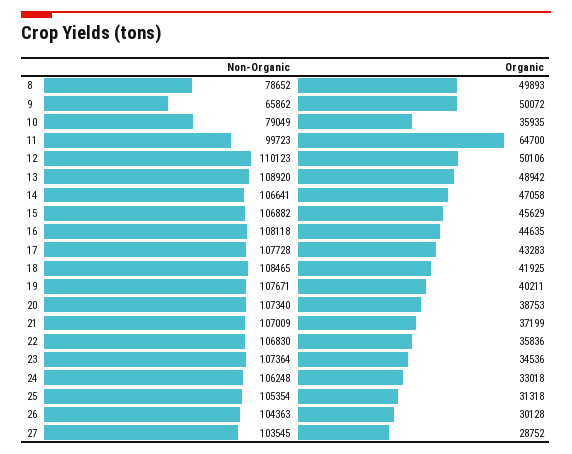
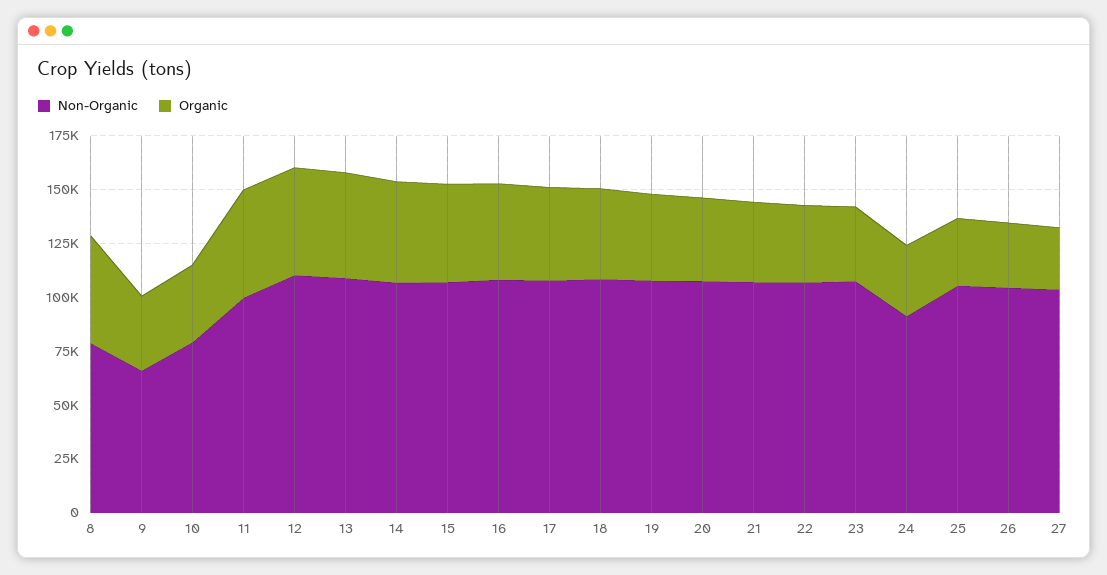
  {
    "Non-Organic": {
      "8": 78652,
      "9": 65862,
      "10": 79049,
      "11": 99723,
      "12": 110123,
      "13": 108920,
      "14": 106641,
      "15": 106882,
      "16": 108118,
      "17": 107728,
      "18": 108465,
      "19": 107671,
      "20": 107340,
      "21": 107009,
      "22": 106830,
      "23": 107364,
-     "24": 106248,
+     "24": 90000,
      "25": 105354,
      "26": 104363,
      "27": 103545
    },
    "Organic": {
      "8": 49893,
-     "9": 50072,
+     "9": 35000,
      "10": 35935,
-     "11": 64700,
+     "11": 50000,
      "12": 50106,
      "13": 48942,
      "14": 47058,
      "15": 45629,
      "16": 44635,
      "17": 43283,
      "18": 41925,
      "19": 40211,
      "20": 38753,
      "21": 37199,
      "22": 35836,
      "23": 34536,
      "24": 33018,
      "25": 31318,
      "26": 30128,
      "27": 28752
    }
  }

